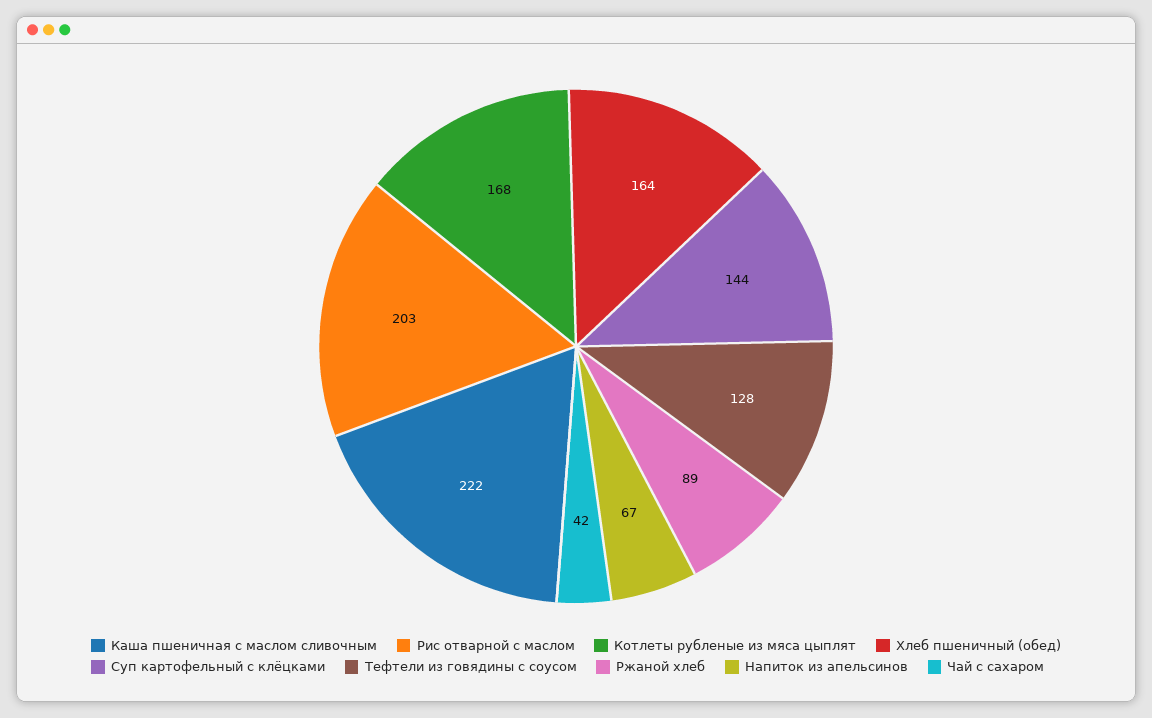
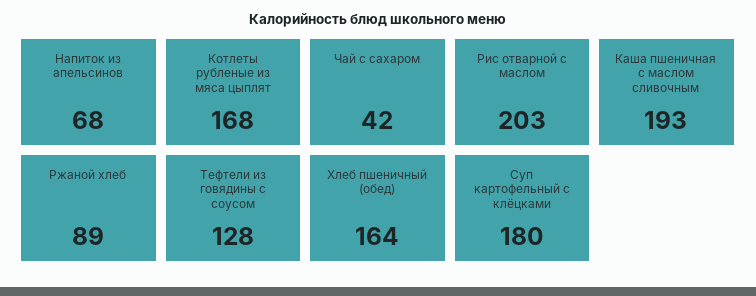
  {
-   "Каша пшеничная с маслом сливочным": 222,
+   "Каша пшеничная с маслом сливочным": 193,
    "Рис отварной с маслом": 203,
    "Котлеты рубленые из мяса цыплят": 168,
    "Хлеб пшеничный (обед)": 164,
-   "Суп картофельный с клёцками": 144,
+   "Суп картофельный с клёцками": 180,
    "Тефтели из говядины с соусом": 128,
    "Ржаной хлеб": 89,
-   "Напиток из апельсинов": 67,
+   "Напиток из апельсинов": 68,
    "Чай с сахаром": 42
  }

